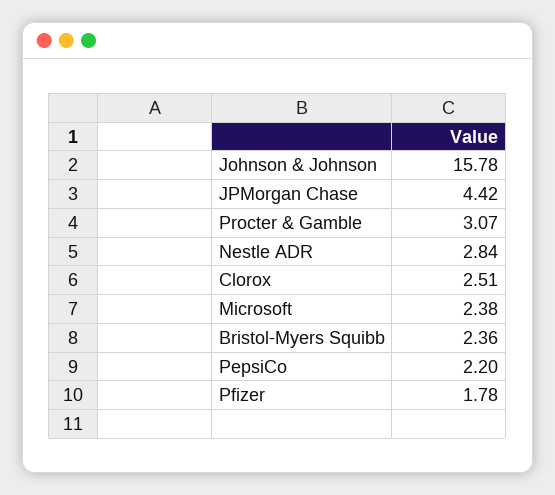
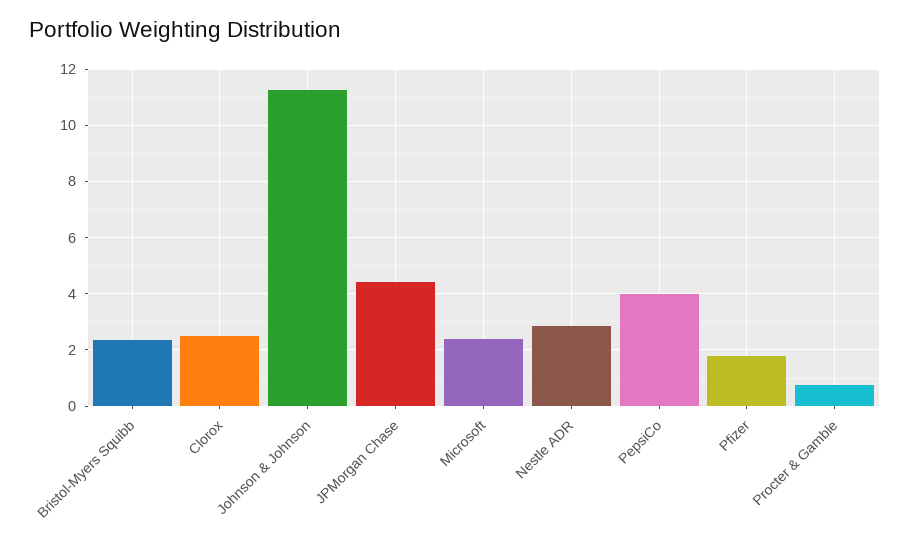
  {
-   "Johnson & Johnson": 15.78,
+   "Johnson & Johnson": 11.25,
    "JPMorgan Chase": 4.42,
-   "Procter & Gamble": 3.07,
+   "Procter & Gamble": 0.75,
    "Nestle ADR": 2.84,
    "Clorox": 2.51,
    "Microsoft": 2.38,
    "Bristol-Myers Squibb": 2.36,
-   "PepsiCo": 2.2,
+   "PepsiCo": 4,
    "Pfizer": 1.78
  }

